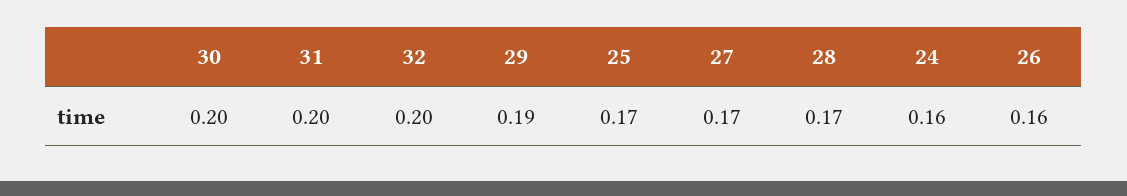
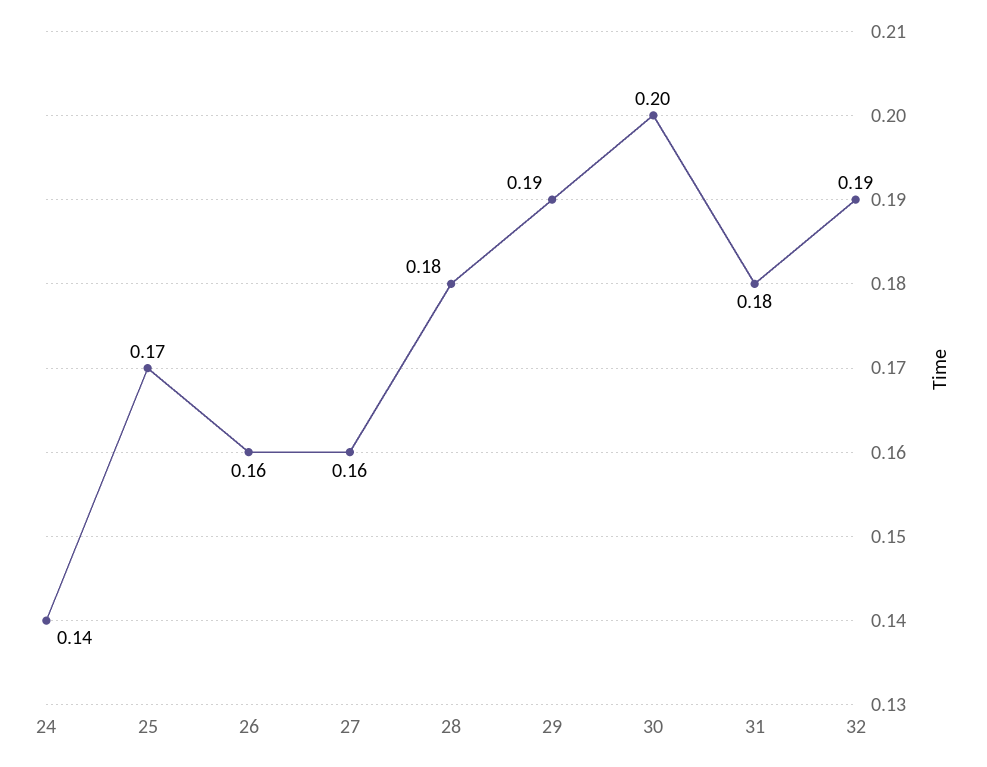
  {
    "30": 0.2,
-   "31": 0.2,
+   "31": 0.18,
-   "32": 0.2,
+   "32": 0.19,
    "29": 0.19,
    "25": 0.17,
-   "27": 0.17,
+   "27": 0.16,
-   "28": 0.17,
+   "28": 0.18,
-   "24": 0.16,
+   "24": 0.14,
    "26": 0.16
  }

